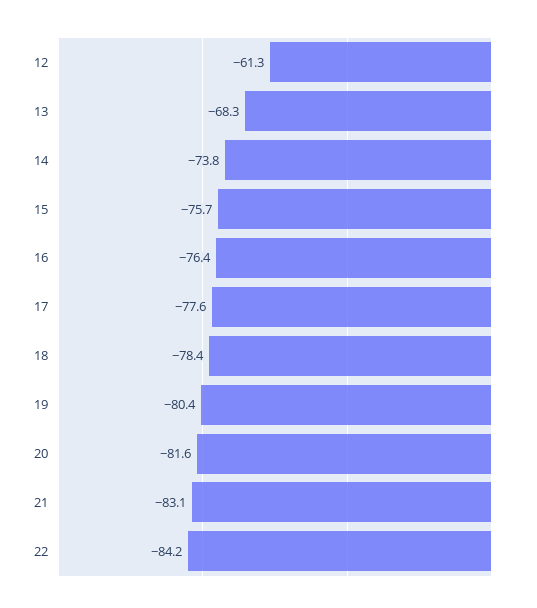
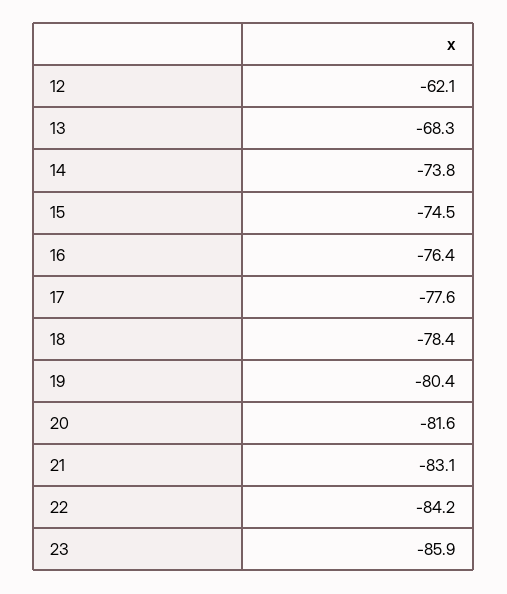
  {
-   "12": -61.3,
+   "12": -62.1,
    "13": -68.3,
    "14": -73.8,
-   "15": -75.7,
+   "15": -74.5,
    "16": -76.4,
    "17": -77.6,
    "18": -78.4,
    "19": -80.4,
    "20": -81.6,
    "21": -83.1,
-   "22": -84.2
+   "22": -84.2,
+   "23": -85.9
  }

